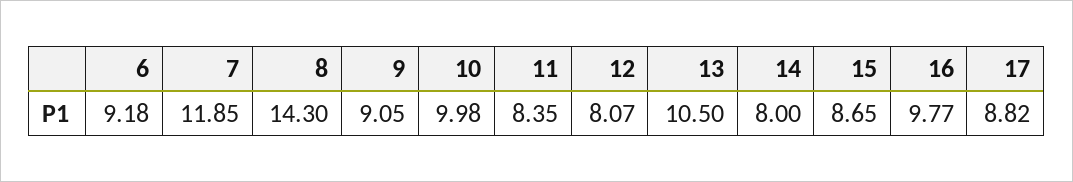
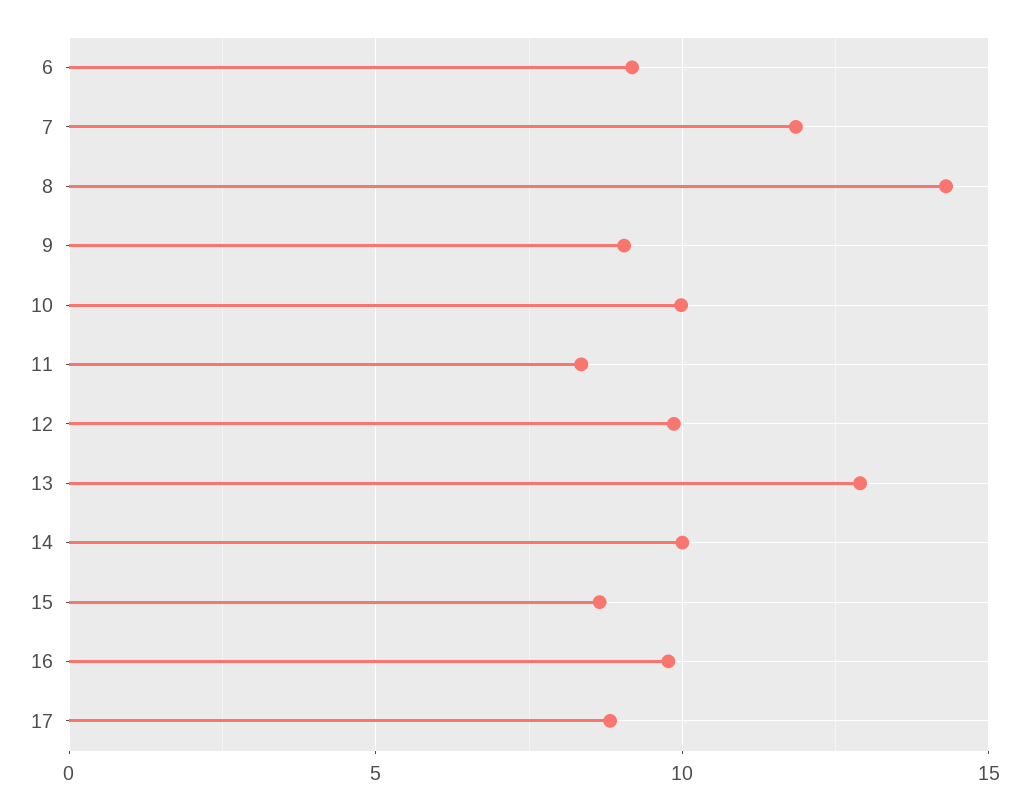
  {
    "6": 9.18,
    "7": 11.85,
    "8": 14.3,
    "9": 9.05,
    "10": 9.98,
    "11": 8.35,
-   "12": 8.07,
+   "12": 10,
-   "13": 10.5,
+   "13": 13,
-   "14": 8,
+   "14": 10,
    "15": 8.65,
    "16": 9.77,
    "17": 8.82
  }

